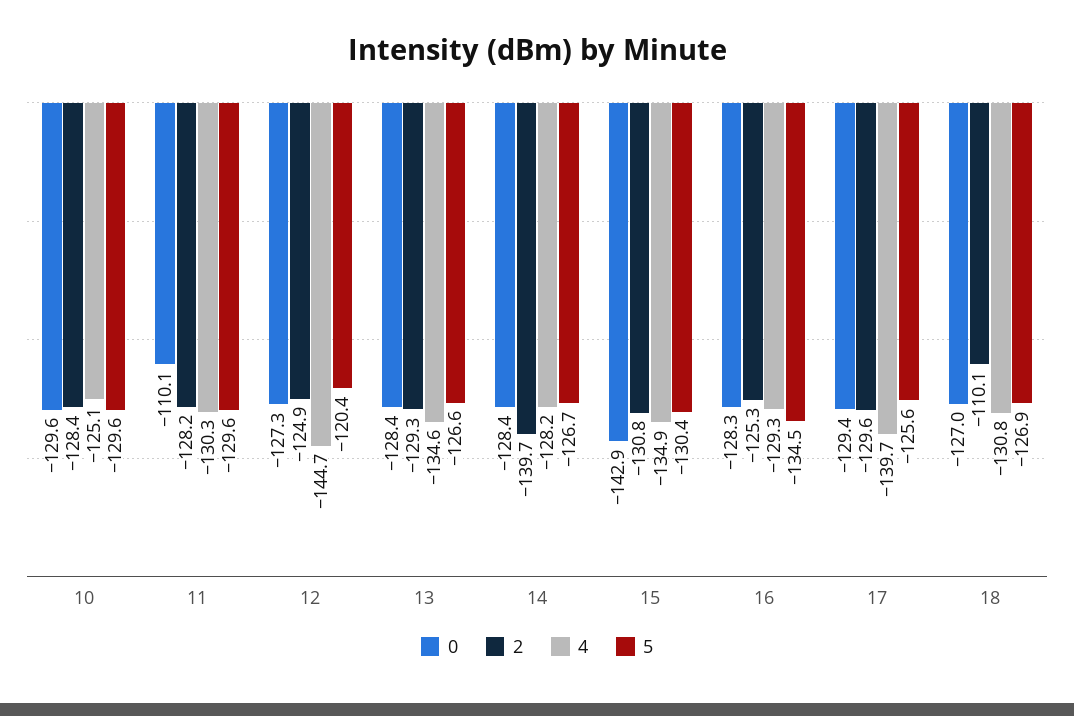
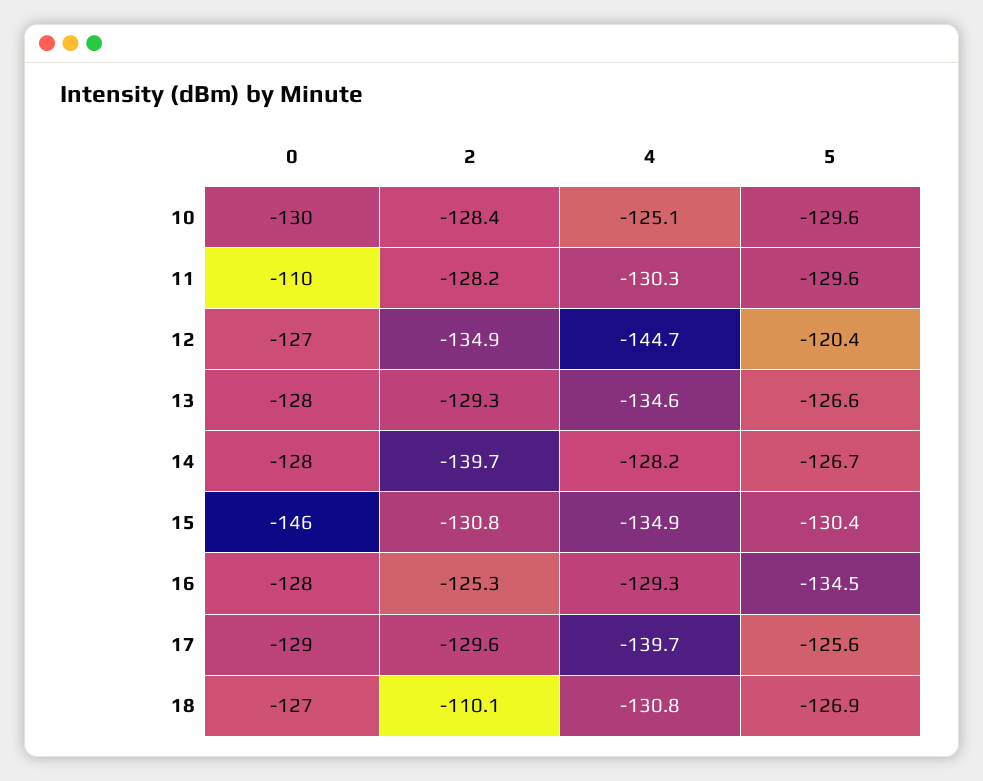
  {
    "0": {
      "10": -129.6,
      "11": -110.1,
      "12": -127.3,
      "13": -128.4,
      "14": -128.4,
-     "15": -142.9,
+     "15": -146,
      "16": -128.3,
      "17": -129.4,
      "18": -127
    },
    "2": {
      "10": -128.4,
      "11": -128.2,
-     "12": -124.9,
+     "12": -134.9,
      "13": -129.3,
      "14": -139.7,
      "15": -130.8,
      "16": -125.3,
      "17": -129.6,
      "18": -110.1
    },
    "4": {
      "10": -125.1,
      "11": -130.3,
      "12": -144.7,
      "13": -134.6,
      "14": -128.2,
      "15": -134.9,
      "16": -129.3,
      "17": -139.7,
      "18": -130.8
    },
    "5": {
      "10": -129.6,
      "11": -129.6,
      "12": -120.4,
      "13": -126.6,
      "14": -126.7,
      "15": -130.4,
      "16": -134.5,
      "17": -125.6,
      "18": -126.9
    }
  }

